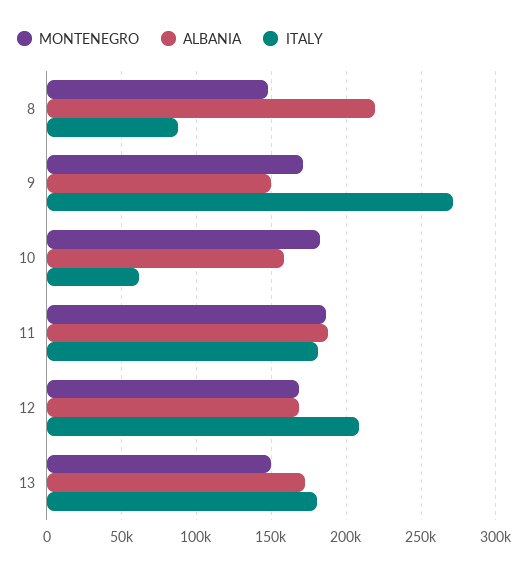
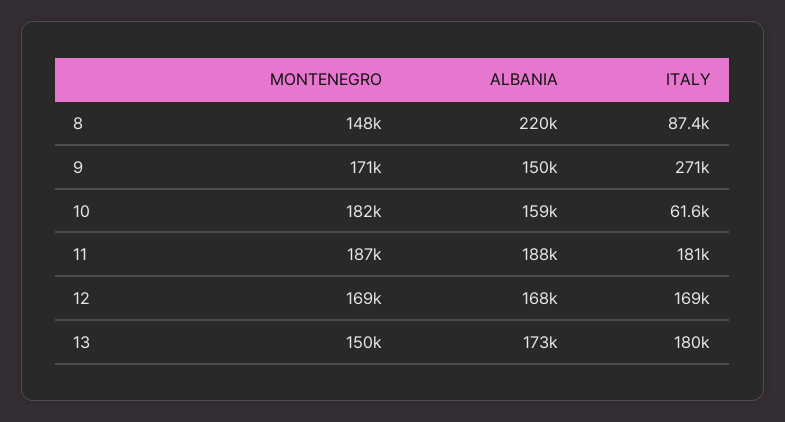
  {
    "MONTENEGRO": {
      "8": 148000,
      "9": 171000,
      "10": 182000,
      "11": 187000,
      "12": 169000,
      "13": 150000
    },
    "ALBANIA": {
      "8": 220000,
      "9": 150000,
      "10": 159000,
      "11": 188000,
      "12": 168000,
      "13": 173000
    },
    "ITALY": {
      "8": 87400,
      "9": 271000,
      "10": 61600,
      "11": 181000,
-     "12": 210000,
+     "12": 169000,
      "13": 180000
    }
  }

